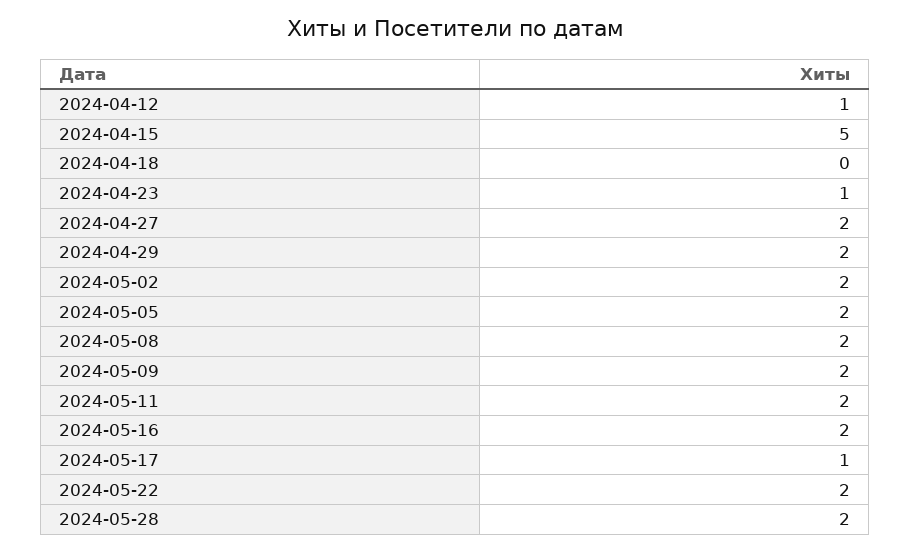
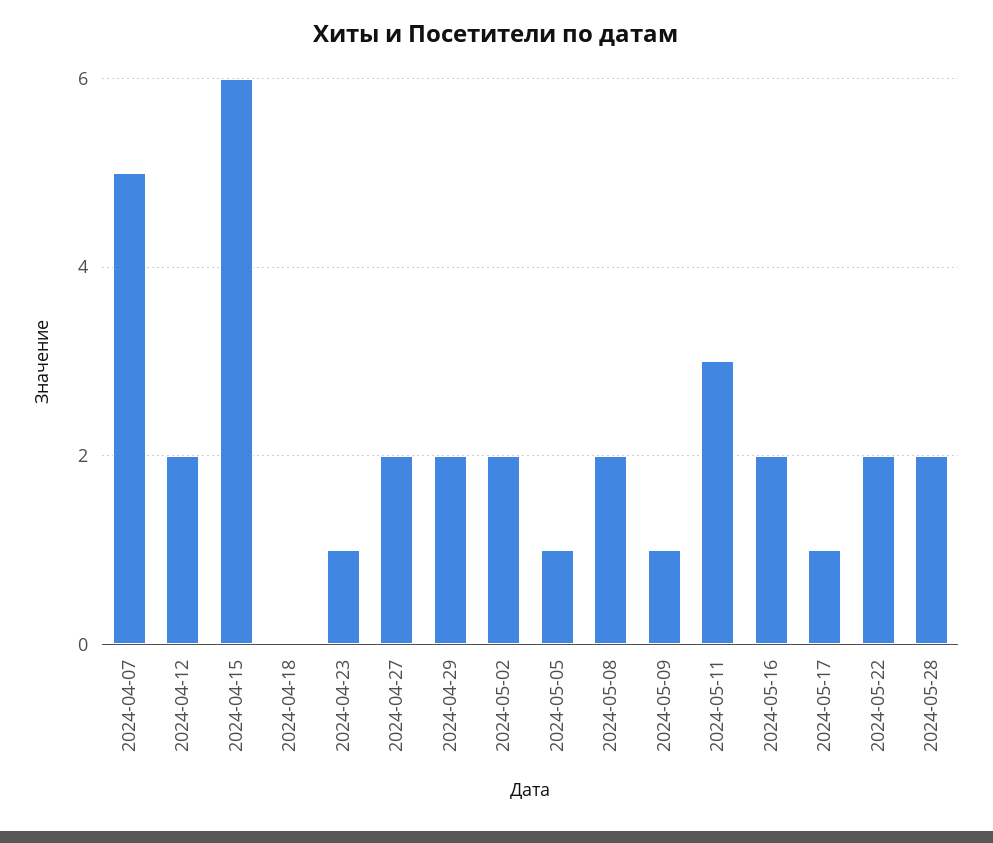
  {
-   "2024-04-12": 1,
+   "2024-04-12": 2,
-   "2024-04-15": 5,
+   "2024-04-15": 6,
    "2024-04-18": 0,
    "2024-04-23": 1,
    "2024-04-27": 2,
    "2024-04-29": 2,
    "2024-05-02": 2,
-   "2024-05-05": 2,
+   "2024-05-05": 1,
    "2024-05-08": 2,
-   "2024-05-09": 2,
+   "2024-05-09": 1,
-   "2024-05-11": 2,
+   "2024-05-11": 3,
    "2024-05-16": 2,
    "2024-05-17": 1,
    "2024-05-22": 2,
-   "2024-05-28": 2
+   "2024-05-28": 2,
+   "2024-04-07": 5
  }

